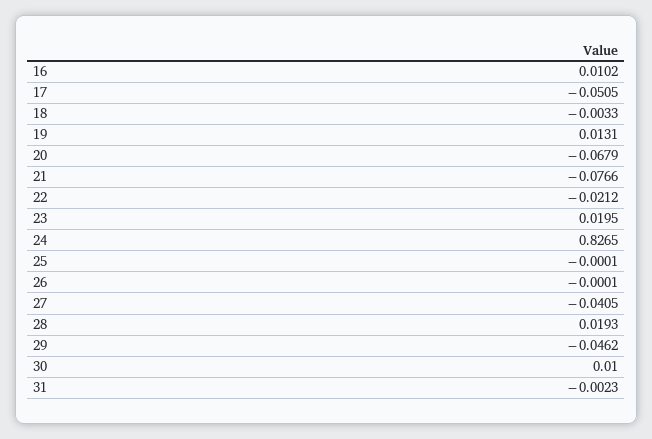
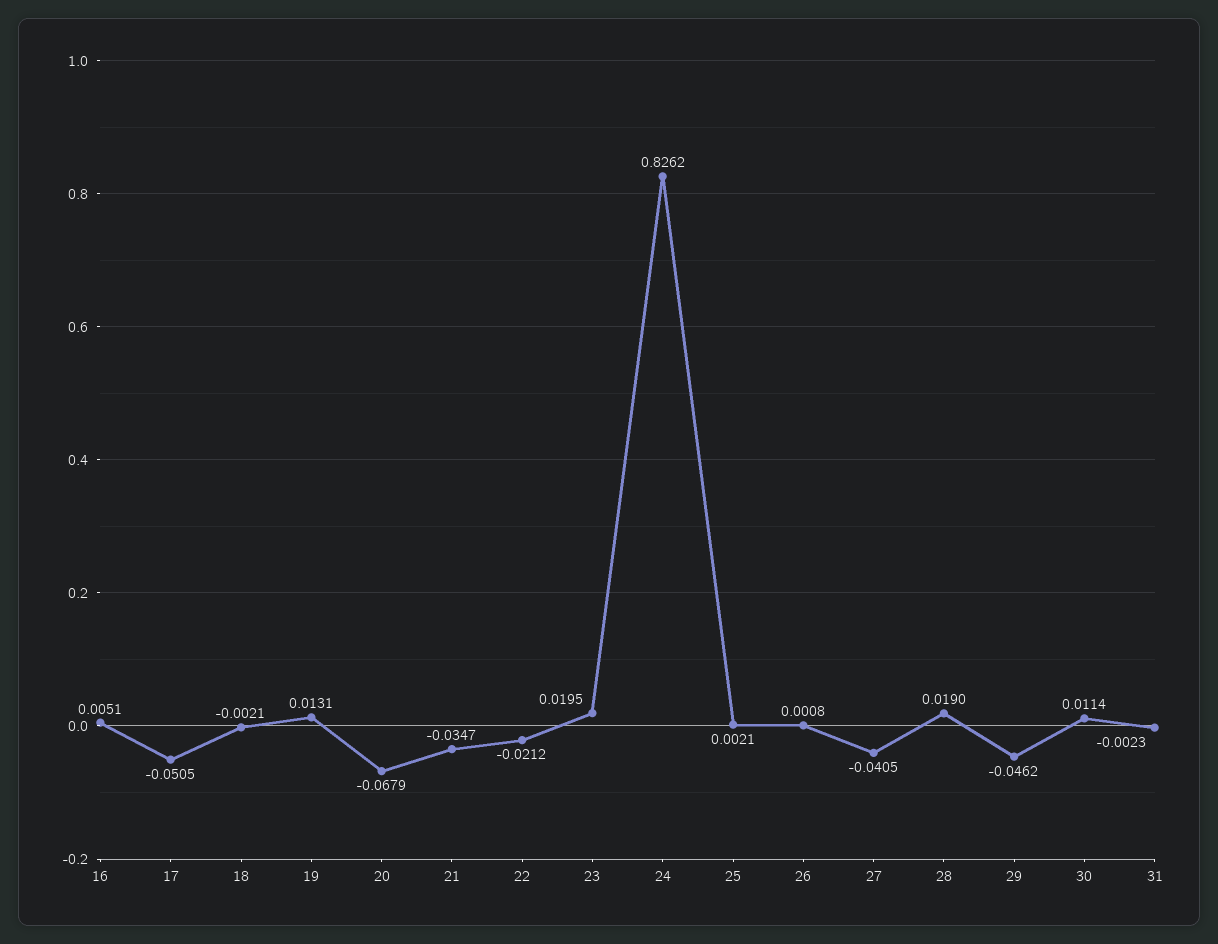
  {
-   "16": 0.0102,
+   "16": 0.0051,
    "17": -0.0505,
-   "18": -0.0033,
+   "18": -0.0021,
    "19": 0.0131,
    "20": -0.0679,
-   "21": -0.0766,
+   "21": -0.0347,
    "22": -0.0212,
    "23": 0.0195,
-   "24": 0.8265,
+   "24": 0.8262,
-   "25": -0.0001,
+   "25": 0.0021,
-   "26": -0.0001,
+   "26": 0.0008,
    "27": -0.0405,
-   "28": 0.0193,
+   "28": 0.019,
    "29": -0.0462,
-   "30": 0.01,
+   "30": 0.0114,
    "31": -0.0023
  }

